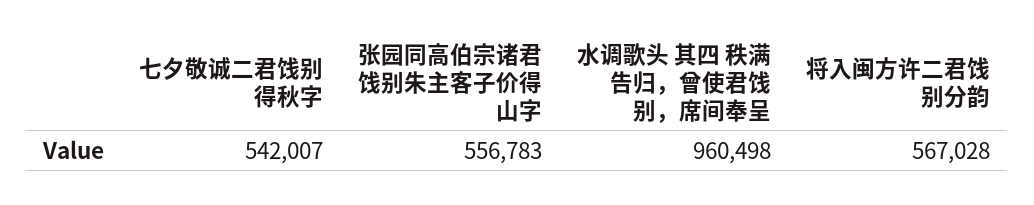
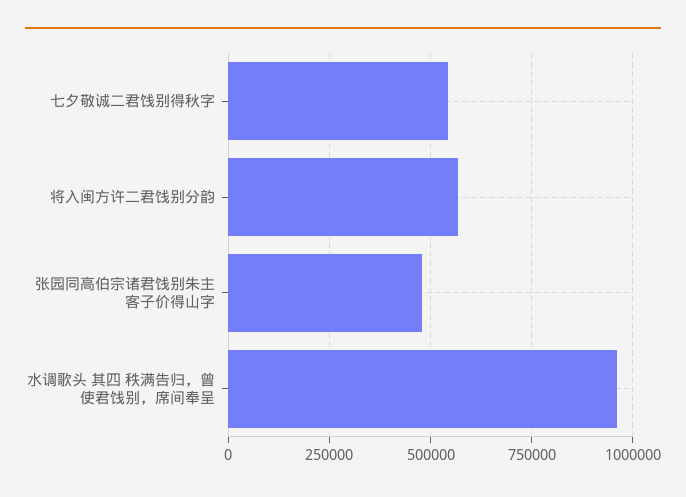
  {
    "七夕敬诚二君饯别得秋字": 542007,
-   "张园同高伯宗诸君饯别朱主客子价得山字": 556783,
+   "张园同高伯宗诸君饯别朱主客子价得山字": 475000,
    "水调歌头 其四 秩满告归，曾使君饯别，席间奉呈": 960498,
    "将入闽方许二君饯别分韵": 567028
  }

